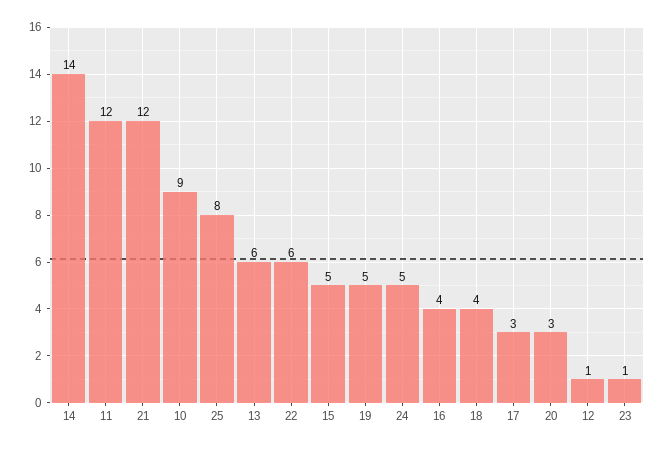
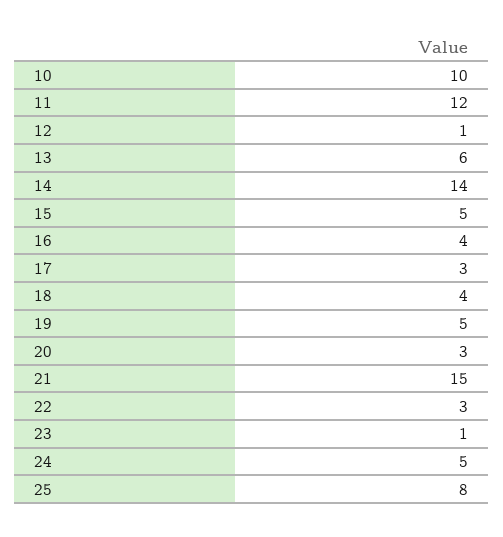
  {
    "14": 14,
    "11": 12,
-   "21": 12,
+   "21": 15,
-   "10": 9,
+   "10": 10,
    "25": 8,
    "13": 6,
-   "22": 6,
+   "22": 3,
    "15": 5,
    "19": 5,
    "24": 5,
    "16": 4,
    "18": 4,
    "17": 3,
    "20": 3,
    "12": 1,
    "23": 1
  }

